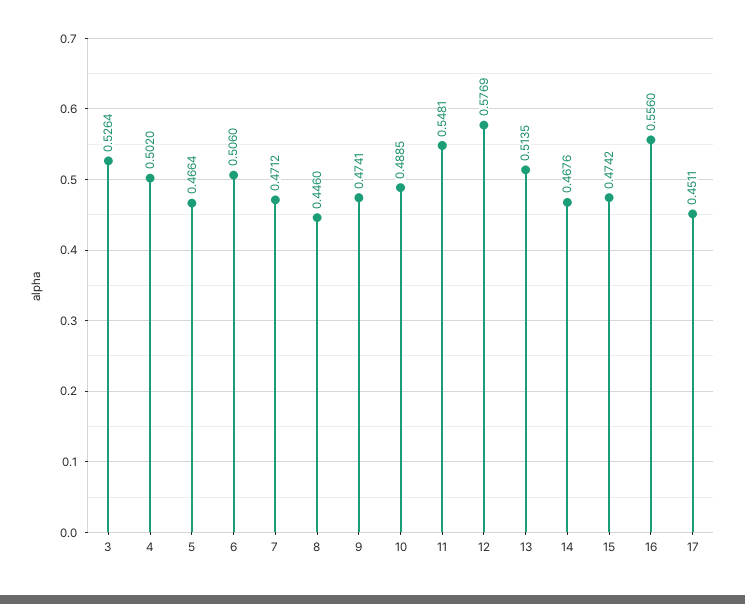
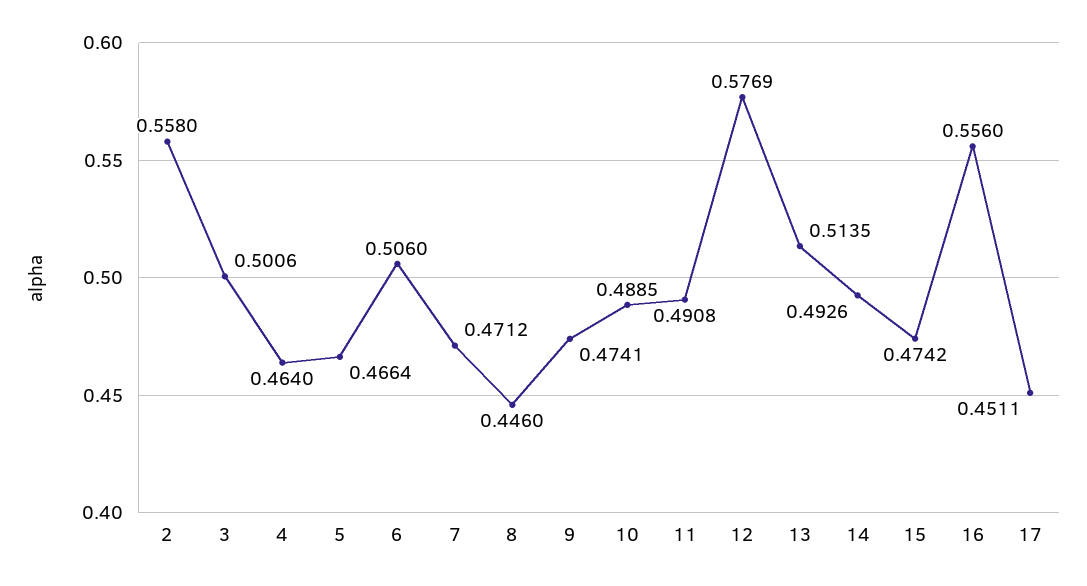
  {
-   "3": 0.5264,
+   "3": 0.5006,
-   "4": 0.502,
+   "4": 0.464,
    "5": 0.4664,
    "6": 0.506,
    "7": 0.4712,
    "8": 0.446,
    "9": 0.4741,
    "10": 0.4885,
-   "11": 0.5481,
+   "11": 0.4908,
    "12": 0.5769,
    "13": 0.5135,
-   "14": 0.4676,
+   "14": 0.4926,
    "15": 0.4742,
    "16": 0.556,
-   "17": 0.4511
+   "17": 0.4511,
+   "2": 0.558
  }

